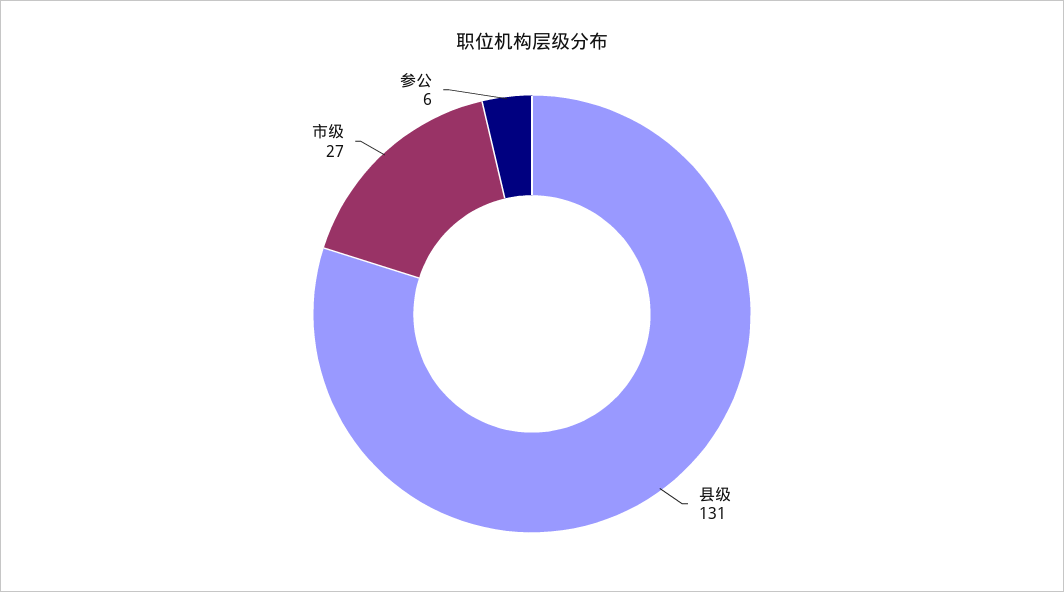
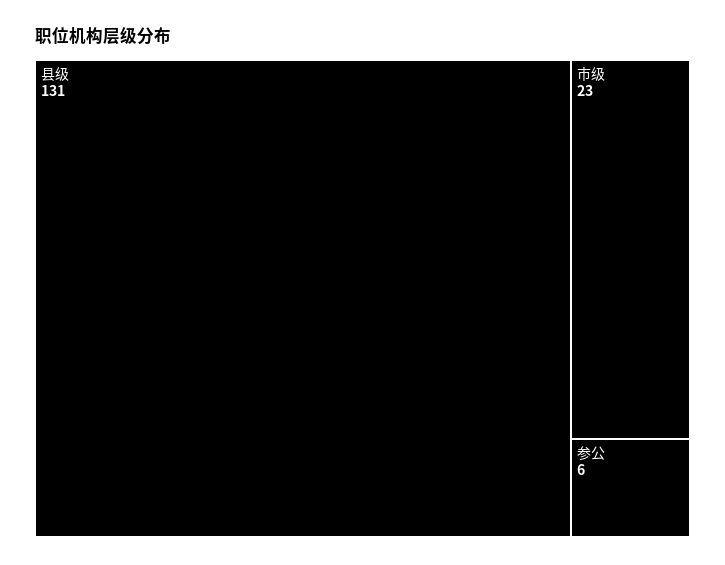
  {
    "县级": 131,
-   "市级": 27,
+   "市级": 23,
    "参公": 6
  }

